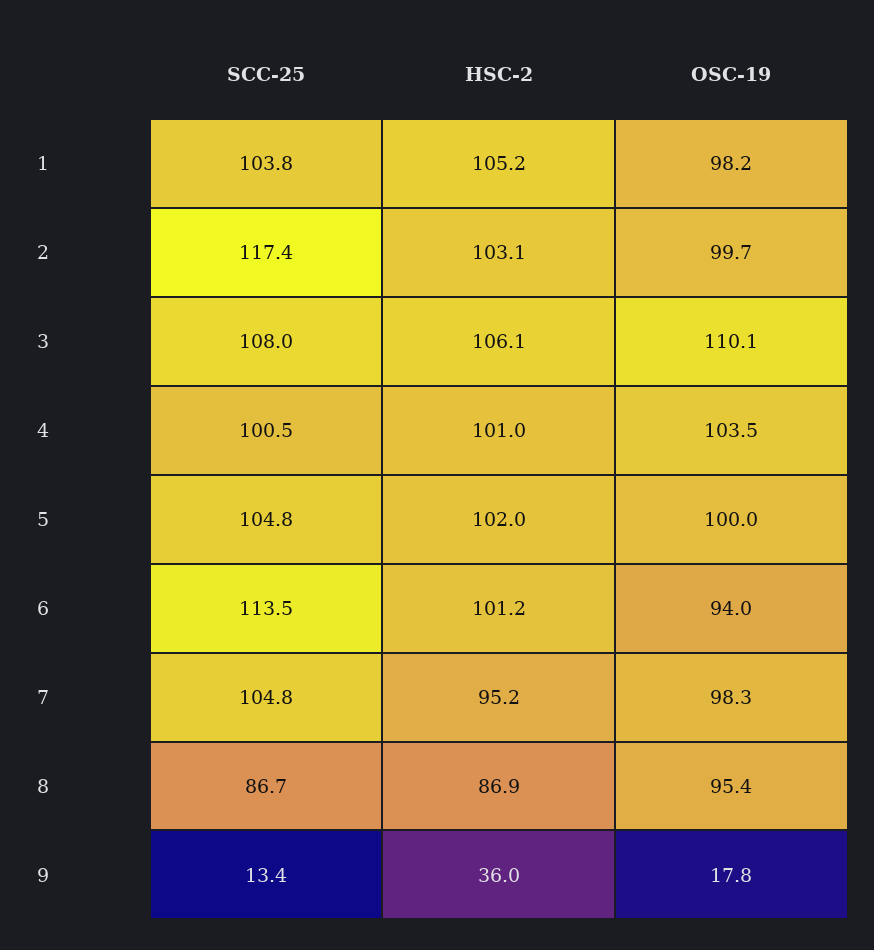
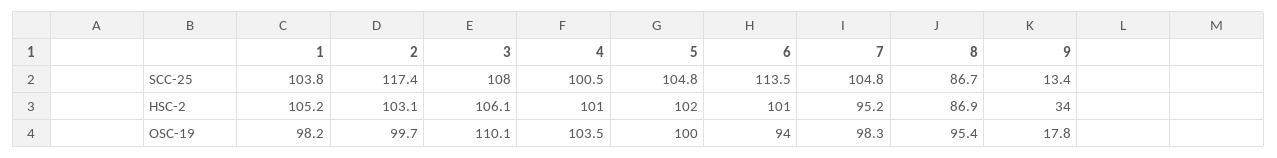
  {
    "SCC-25": {
      "1": 103.8,
      "2": 117.4,
      "3": 108,
      "4": 100.5,
      "5": 104.8,
      "6": 113.5,
      "7": 104.8,
      "8": 86.7,
      "9": 13.4
    },
    "HSC-2": {
      "1": 105.2,
      "2": 103.1,
      "3": 106.1,
      "4": 101,
      "5": 102,
-     "6": 101.2,
+     "6": 101,
      "7": 95.2,
      "8": 86.9,
-     "9": 36
+     "9": 34
    },
    "OSC-19": {
      "1": 98.2,
      "2": 99.7,
      "3": 110.1,
      "4": 103.5,
      "5": 100,
      "6": 94,
      "7": 98.3,
      "8": 95.4,
      "9": 17.8
    }
  }

